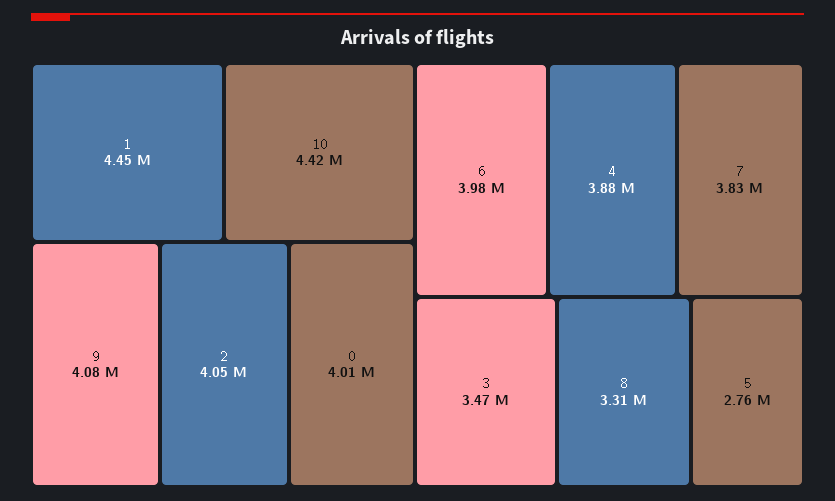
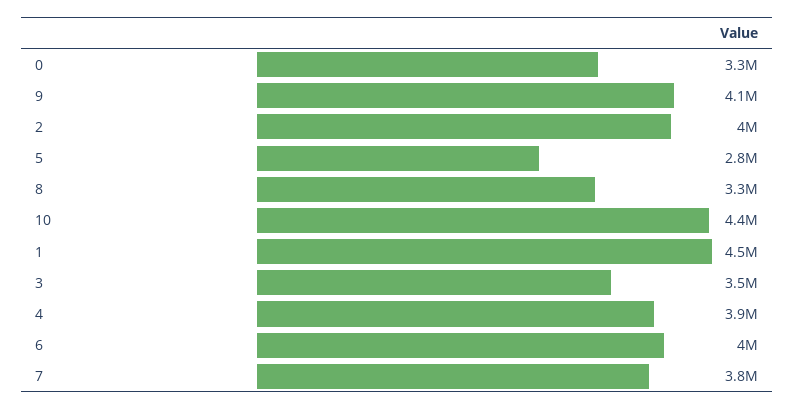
  {
    "1": 4450000,
    "10": 4420000,
    "9": 4080000,
    "2": 4050000,
-   "0": 4010000,
+   "0": 3300000,
    "6": 3980000,
    "4": 3880000,
    "7": 3830000,
    "3": 3470000,
    "8": 3310000,
    "5": 2760000
  }

